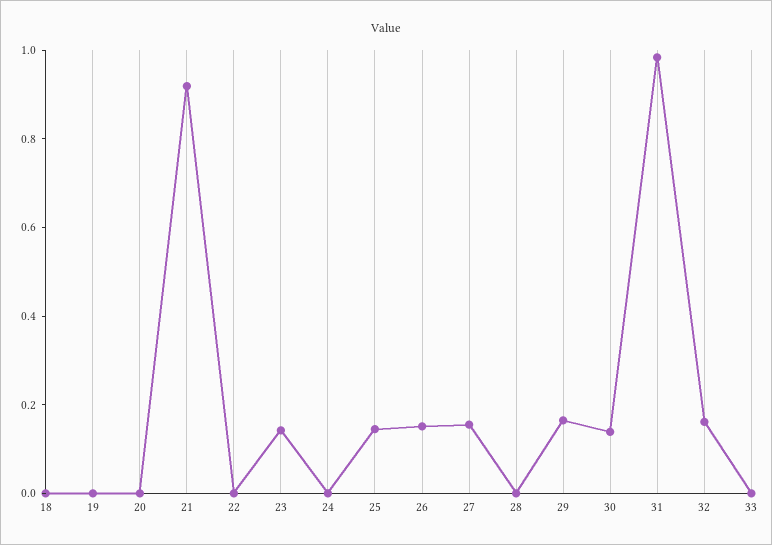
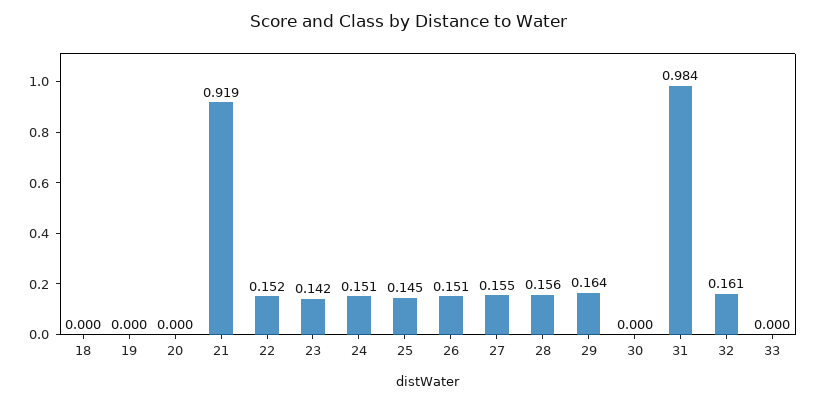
  {
    "18": 0,
    "19": 0,
    "20": 0,
    "21": 0.919,
-   "22": 0,
+   "22": 0.152,
    "23": 0.142,
-   "24": 0,
+   "24": 0.151,
    "25": 0.145,
    "26": 0.151,
    "27": 0.155,
-   "28": 0,
+   "28": 0.156,
    "29": 0.164,
-   "30": 0.15,
+   "30": 0,
    "31": 0.984,
    "32": 0.161,
    "33": 0
  }

